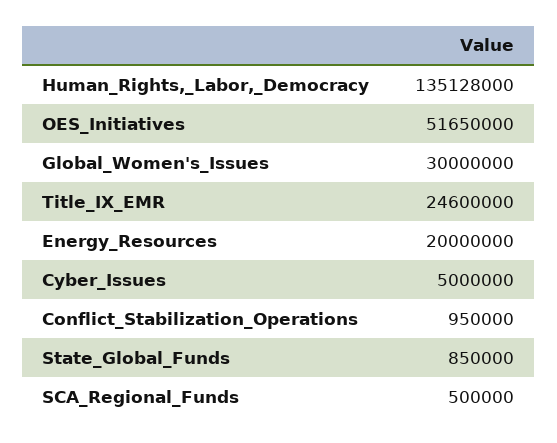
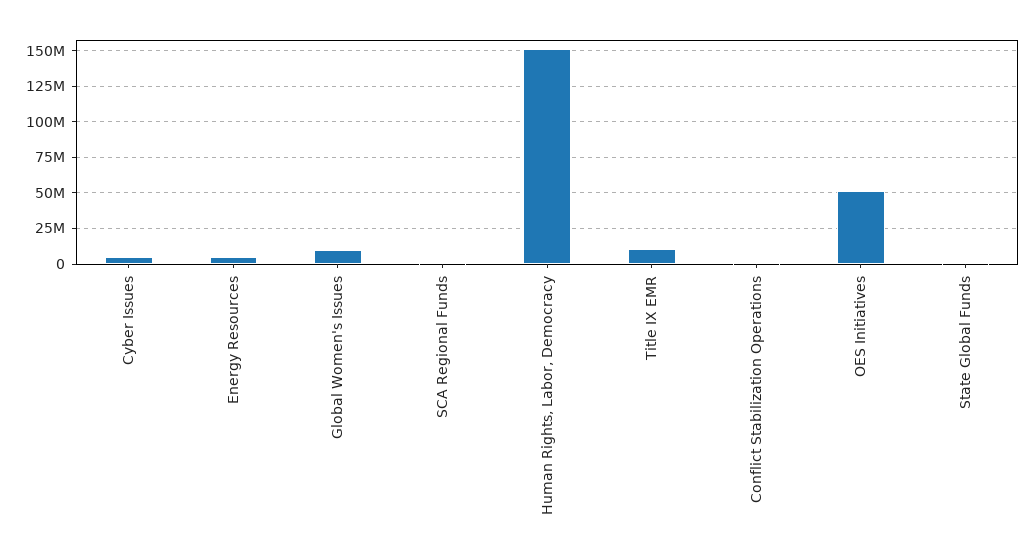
  {
-   "Human_Rights,_Labor,_Democracy": 135128000,
+   "Human_Rights,_Labor,_Democracy": 150000000,
    "OES_Initiatives": 51650000,
-   "Global_Women's_Issues": 30000000,
+   "Global_Women's_Issues": 10000000,
-   "Title_IX_EMR": 24600000,
+   "Title_IX_EMR": 10000000,
-   "Energy_Resources": 20000000,
+   "Energy_Resources": 5000000,
    "Cyber_Issues": 5000000,
    "Conflict_Stabilization_Operations": 950000,
    "State_Global_Funds": 850000,
    "SCA_Regional_Funds": 500000
  }

